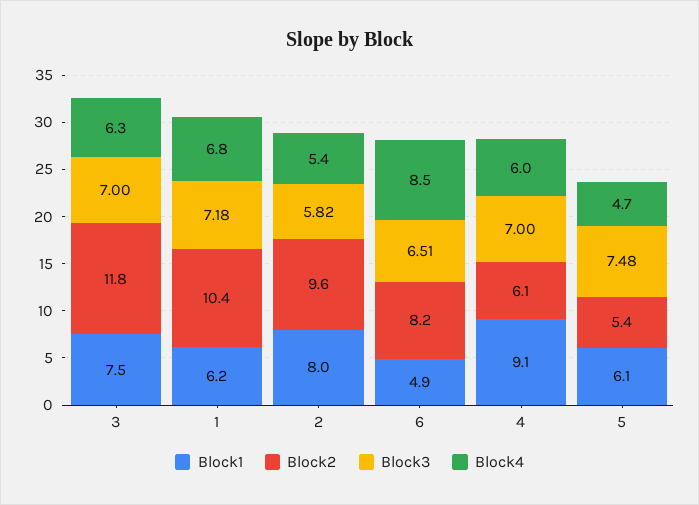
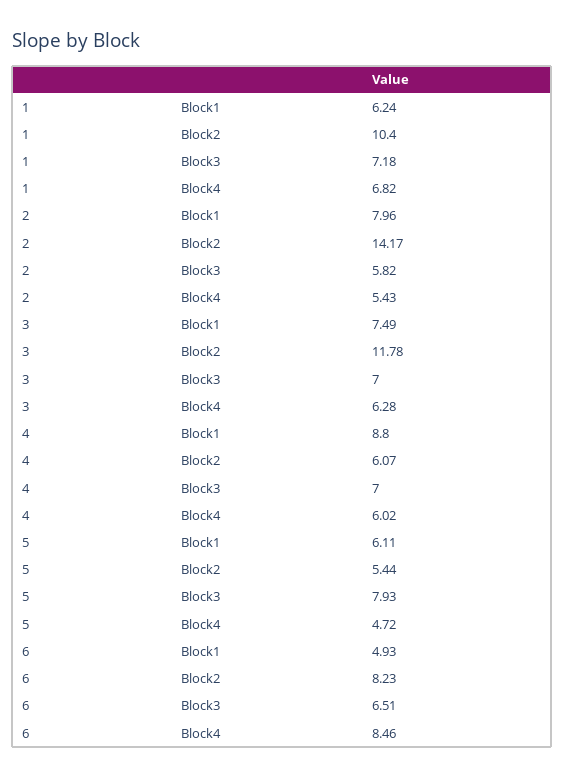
  {
    "Block1": {
      "3": 7.49,
      "1": 6.24,
      "2": 7.96,
      "6": 4.93,
-     "4": 9.1,
+     "4": 8.8,
      "5": 6.11
    },
    "Block2": {
      "3": 11.78,
      "1": 10.4,
-     "2": 9.6,
+     "2": 14.17,
      "6": 8.23,
      "4": 6.07,
      "5": 5.44
    },
    "Block3": {
      "3": 7,
      "1": 7.18,
      "2": 5.82,
      "6": 6.51,
      "4": 7,
-     "5": 7.48
+     "5": 7.93
    },
    "Block4": {
      "3": 6.28,
      "1": 6.82,
      "2": 5.43,
      "6": 8.46,
      "4": 6.02,
      "5": 4.72
    }
  }

